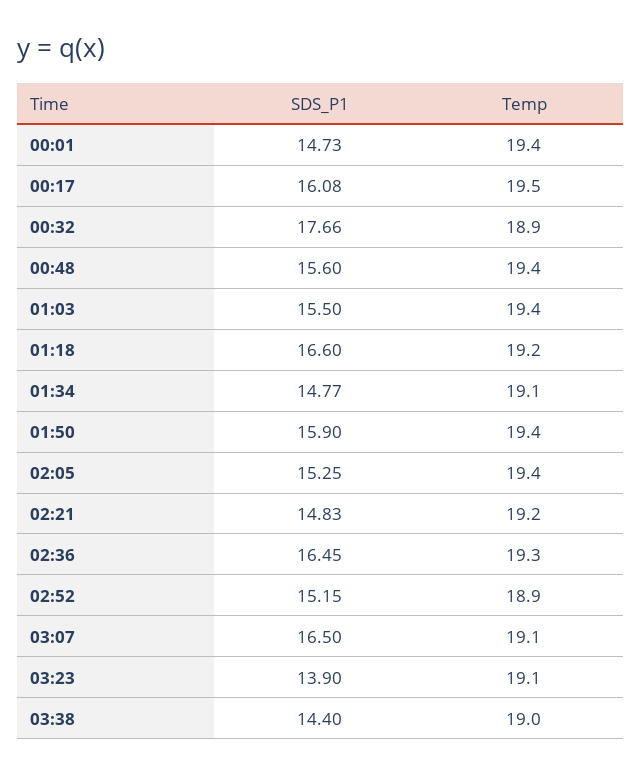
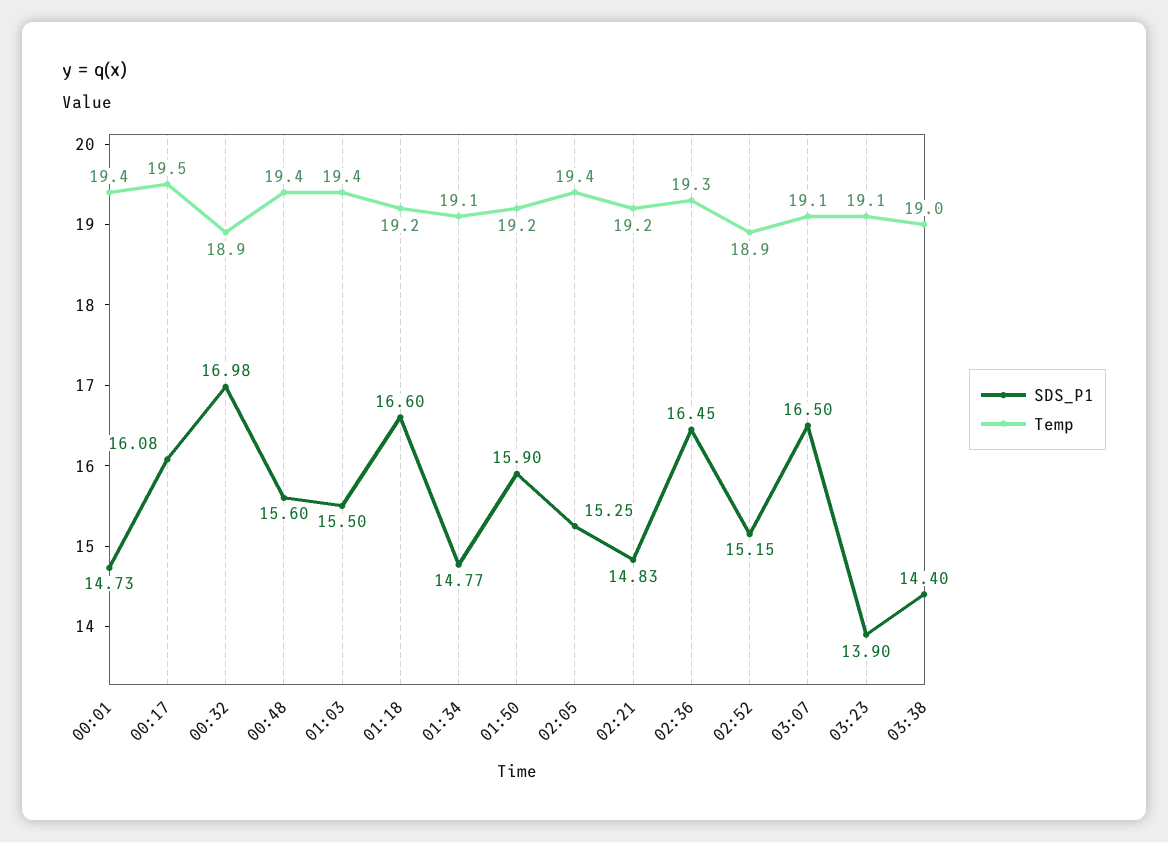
  {
    "SDS_P1": {
      "00:01": 14.73,
      "00:17": 16.08,
-     "00:32": 17.66,
+     "00:32": 16.98,
      "00:48": 15.6,
      "01:03": 15.5,
      "01:18": 16.6,
      "01:34": 14.77,
      "01:50": 15.9,
      "02:05": 15.25,
      "02:21": 14.83,
      "02:36": 16.45,
      "02:52": 15.15,
      "03:07": 16.5,
      "03:23": 13.9,
      "03:38": 14.4
    },
    "Temp": {
      "00:01": 19.4,
      "00:17": 19.5,
      "00:32": 18.9,
      "00:48": 19.4,
      "01:03": 19.4,
      "01:18": 19.2,
      "01:34": 19.1,
-     "01:50": 19.4,
+     "01:50": 19.2,
      "02:05": 19.4,
      "02:21": 19.2,
      "02:36": 19.3,
      "02:52": 18.9,
      "03:07": 19.1,
      "03:23": 19.1,
      "03:38": 19
    }
  }

